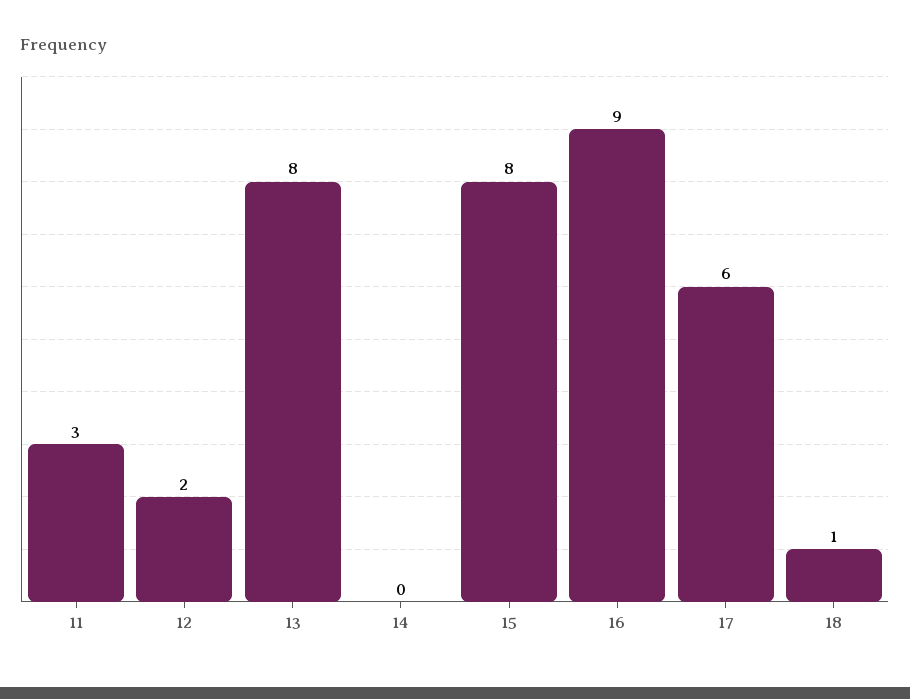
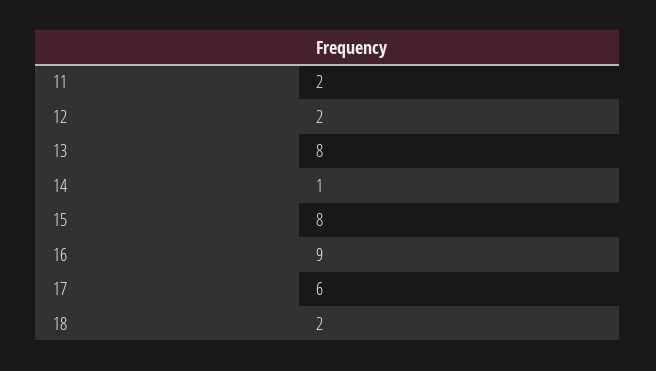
  {
-   "11": 3,
+   "11": 2,
    "12": 2,
    "13": 8,
-   "14": 0,
+   "14": 1,
    "15": 8,
    "16": 9,
    "17": 6,
-   "18": 1
+   "18": 2
  }

